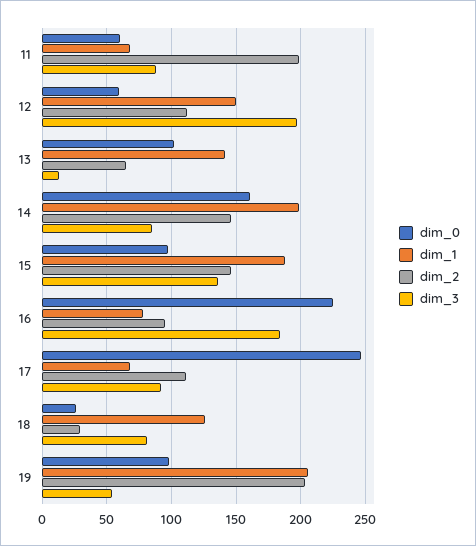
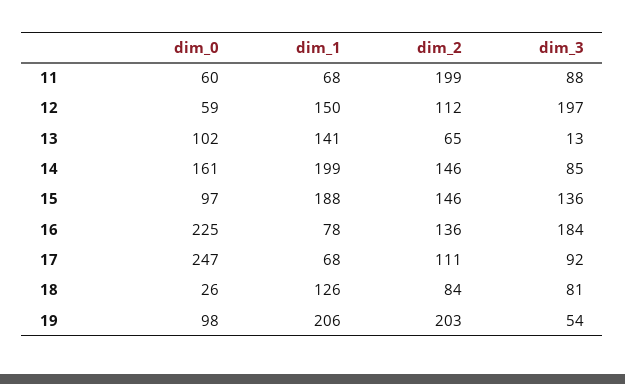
  {
    "dim_0": {
      "11": 60,
      "12": 59,
      "13": 102,
      "14": 161,
      "15": 97,
      "16": 225,
      "17": 247,
      "18": 26,
      "19": 98
    },
    "dim_1": {
      "11": 68,
      "12": 150,
      "13": 141,
      "14": 199,
      "15": 188,
      "16": 78,
      "17": 68,
      "18": 126,
      "19": 206
    },
    "dim_2": {
      "11": 199,
      "12": 112,
      "13": 65,
      "14": 146,
      "15": 146,
-     "16": 95,
+     "16": 136,
      "17": 111,
-     "18": 30,
+     "18": 84,
      "19": 203
    },
    "dim_3": {
      "11": 88,
      "12": 197,
      "13": 13,
      "14": 85,
      "15": 136,
      "16": 184,
      "17": 92,
      "18": 81,
      "19": 54
    }
  }

